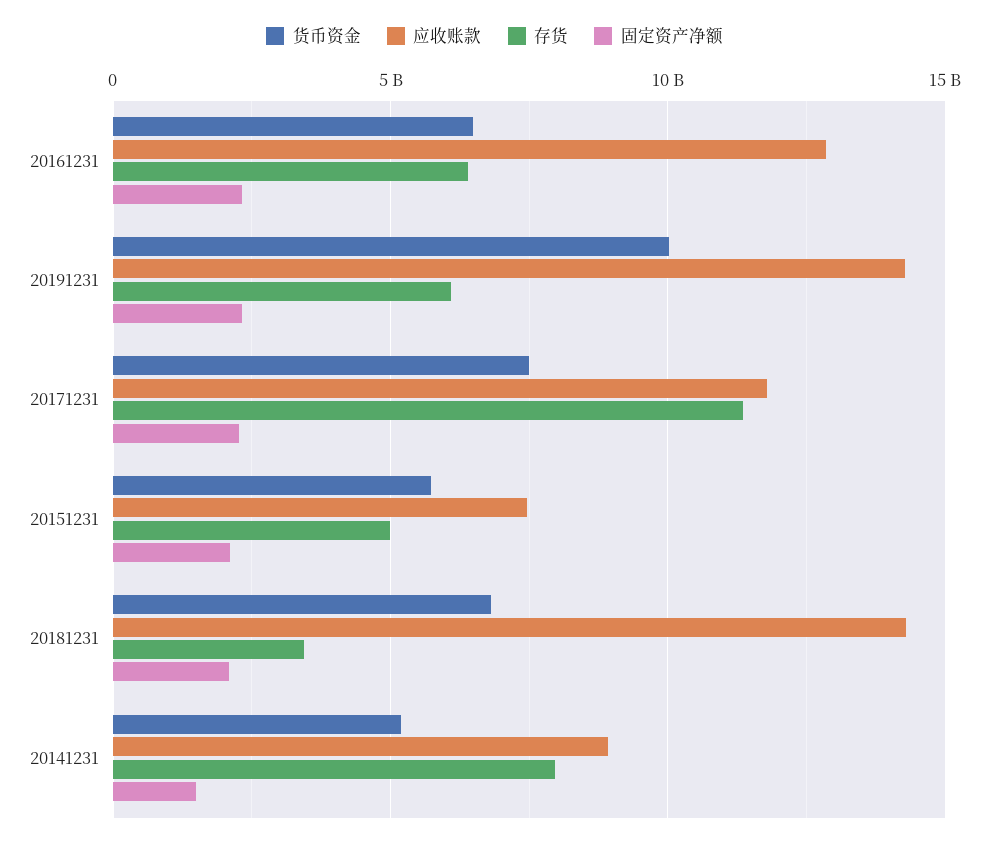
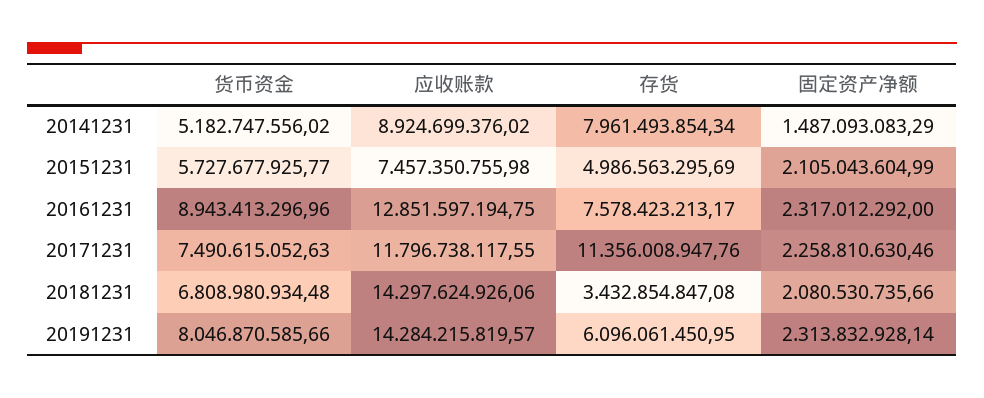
  {
    "货币资金": {
-     "20161231": 6500000000,
+     "20161231": 8943413296.96,
-     "20191231": 10000000000,
+     "20191231": 8046870585.66,
      "20171231": 7490615052.63,
      "20151231": 5727677925.77,
      "20181231": 6808980934.48,
      "20141231": 5182747556.02
    },
    "应收账款": {
      "20161231": 12851597194.75,
      "20191231": 14284215819.57,
      "20171231": 11796738117.55,
      "20151231": 7457350755.98,
      "20181231": 14297624926.06,
      "20141231": 8924699376.02
    },
    "存货": {
-     "20161231": 6500000000,
+     "20161231": 7578423213.17,
      "20191231": 6096061450.95,
      "20171231": 11356008947.76,
      "20151231": 4986563295.69,
      "20181231": 3432854847.08,
      "20141231": 7961493854.34
    },
    "固定资产净额": {
      "20161231": 2317012292,
      "20191231": 2313832928.14,
      "20171231": 2258810630.46,
      "20151231": 2105043604.99,
      "20181231": 2080530735.66,
      "20141231": 1487093083.29
    }
  }

